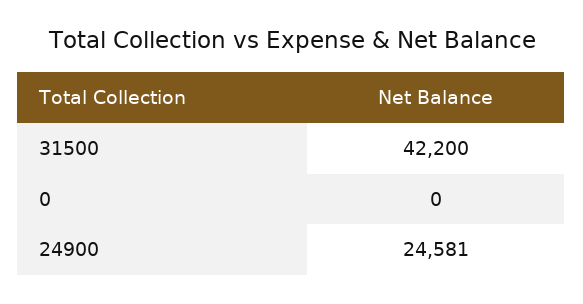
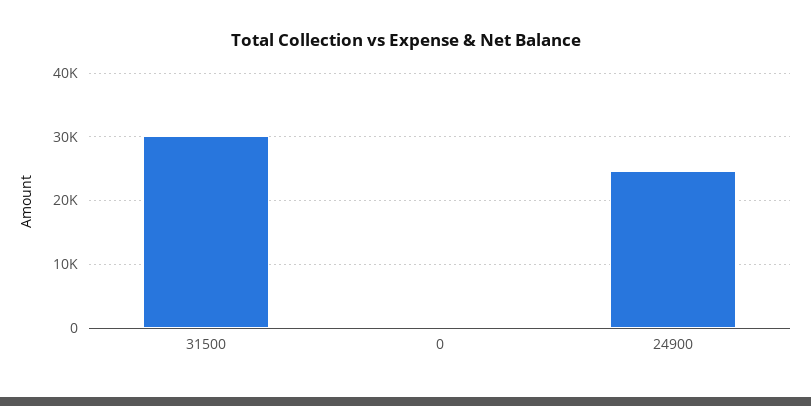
  {
-   "31500": 42200,
+   "31500": 30000,
    "0": 0,
    "24900": 24581
  }

